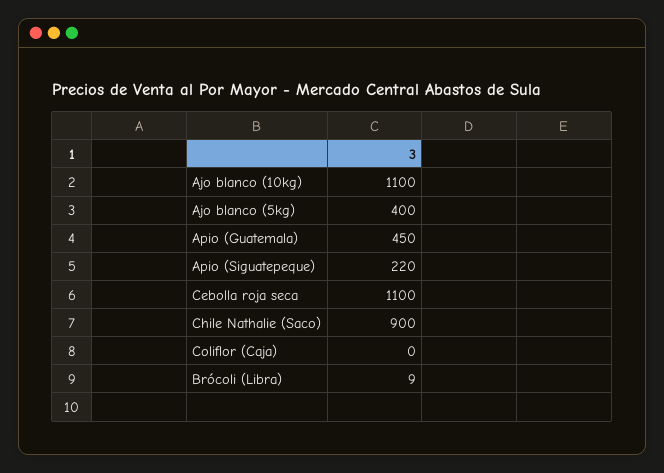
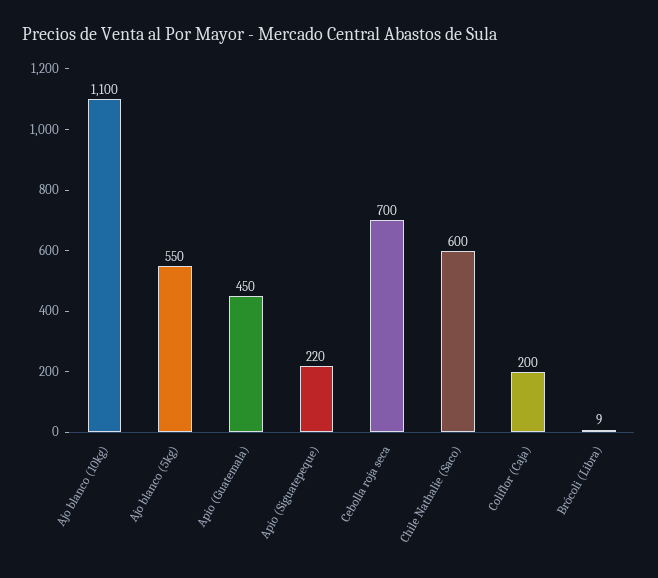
  {
    "Ajo blanco (10kg)": 1100,
-   "Ajo blanco (5kg)": 400,
+   "Ajo blanco (5kg)": 550,
    "Apio (Guatemala)": 450,
    "Apio (Siguatepeque)": 220,
-   "Cebolla roja seca": 1100,
+   "Cebolla roja seca": 700,
-   "Chile Nathalie (Saco)": 900,
+   "Chile Nathalie (Saco)": 600,
-   "Coliflor (Caja)": 0,
+   "Coliflor (Caja)": 200,
    "Brócoli (Libra)": 9
  }

